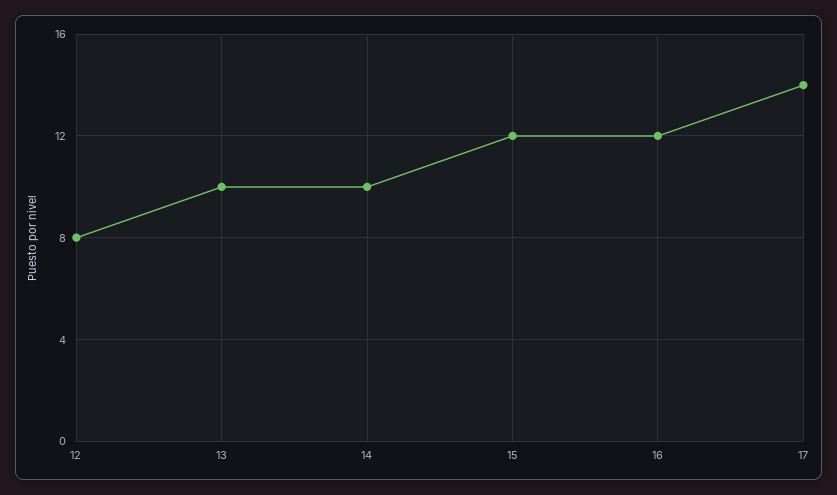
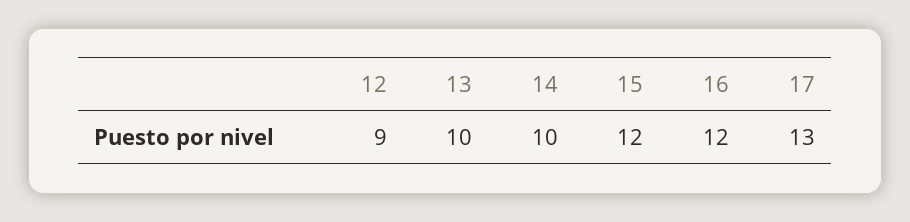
  {
-   "12": 8,
+   "12": 9,
    "13": 10,
    "14": 10,
    "15": 12,
    "16": 12,
-   "17": 14
+   "17": 13
  }

